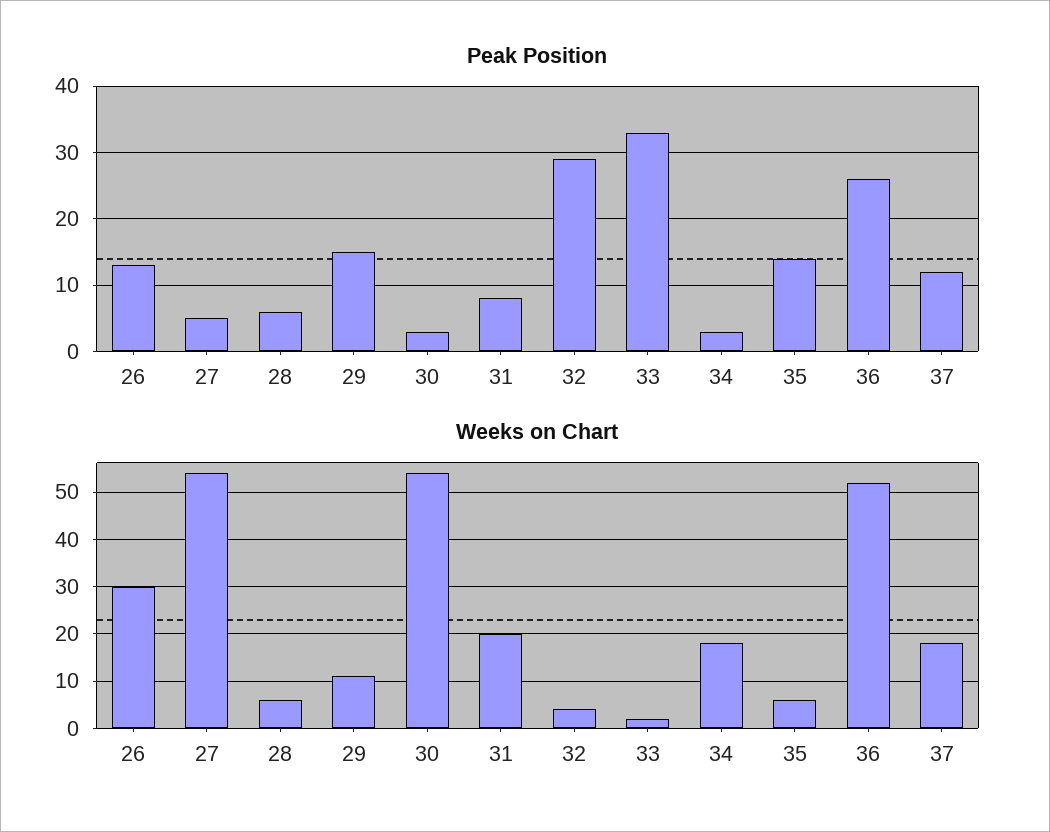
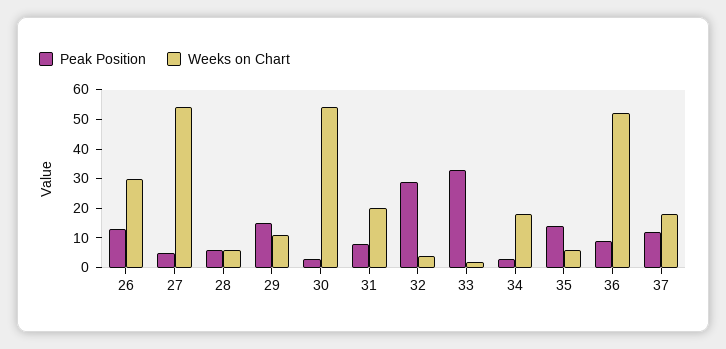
  {
    "Peak Position": {
      "26": 13,
      "27": 5,
      "28": 6,
      "29": 15,
      "30": 3,
      "31": 8,
      "32": 29,
      "33": 33,
      "34": 3,
      "35": 14,
-     "36": 26,
+     "36": 10,
      "37": 12
    },
    "Weeks on Chart": {
      "26": 30,
      "27": 55,
      "28": 5,
      "29": 10,
      "30": 55,
      "31": 20,
      "32": 5,
      "33": 0,
      "34": 20,
      "35": 5,
      "36": 50,
      "37": 20
    }
  }

